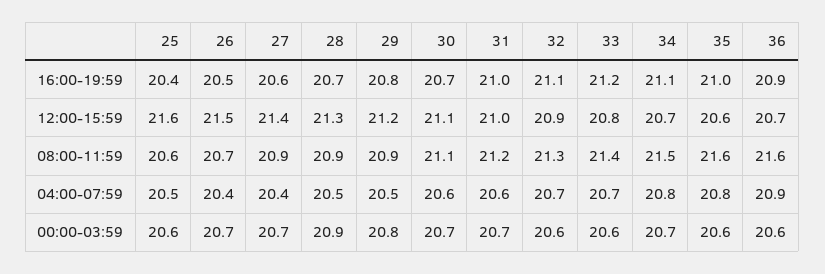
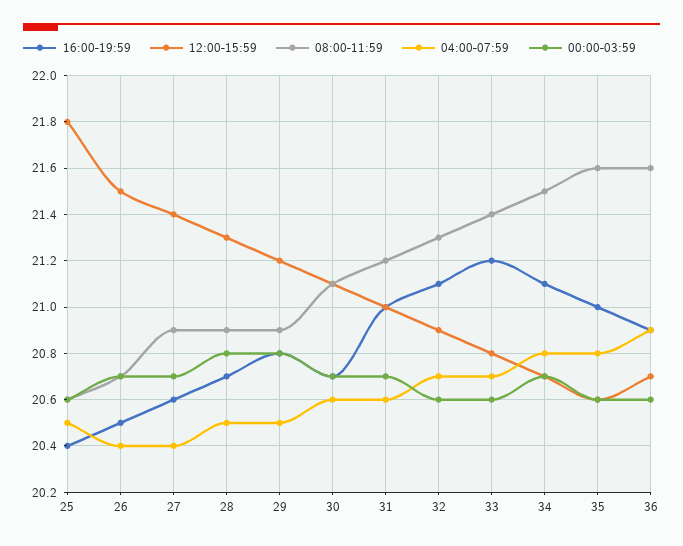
  {
    "16:00-19:59": {
      "25": 20.4,
      "26": 20.5,
      "27": 20.6,
      "28": 20.7,
      "29": 20.8,
      "30": 20.7,
      "31": 21,
      "32": 21.1,
      "33": 21.2,
      "34": 21.1,
      "35": 21,
      "36": 20.9
    },
    "12:00-15:59": {
-     "25": 21.6,
+     "25": 21.8,
      "26": 21.5,
      "27": 21.4,
      "28": 21.3,
      "29": 21.2,
      "30": 21.1,
      "31": 21,
      "32": 20.9,
      "33": 20.8,
      "34": 20.7,
      "35": 20.6,
      "36": 20.7
    },
    "08:00-11:59": {
      "25": 20.6,
      "26": 20.7,
      "27": 20.9,
      "28": 20.9,
      "29": 20.9,
      "30": 21.1,
      "31": 21.2,
      "32": 21.3,
      "33": 21.4,
      "34": 21.5,
      "35": 21.6,
      "36": 21.6
    },
    "04:00-07:59": {
      "25": 20.5,
      "26": 20.4,
      "27": 20.4,
      "28": 20.5,
      "29": 20.5,
      "30": 20.6,
      "31": 20.6,
      "32": 20.7,
      "33": 20.7,
      "34": 20.8,
      "35": 20.8,
      "36": 20.9
    },
    "00:00-03:59": {
      "25": 20.6,
      "26": 20.7,
      "27": 20.7,
-     "28": 20.9,
+     "28": 20.8,
      "29": 20.8,
      "30": 20.7,
      "31": 20.7,
      "32": 20.6,
      "33": 20.6,
      "34": 20.7,
      "35": 20.6,
      "36": 20.6
    }
  }

